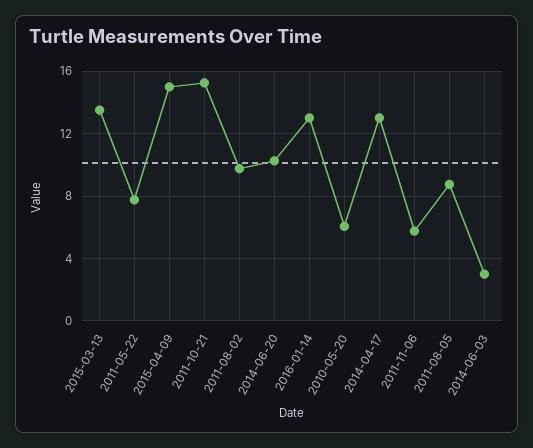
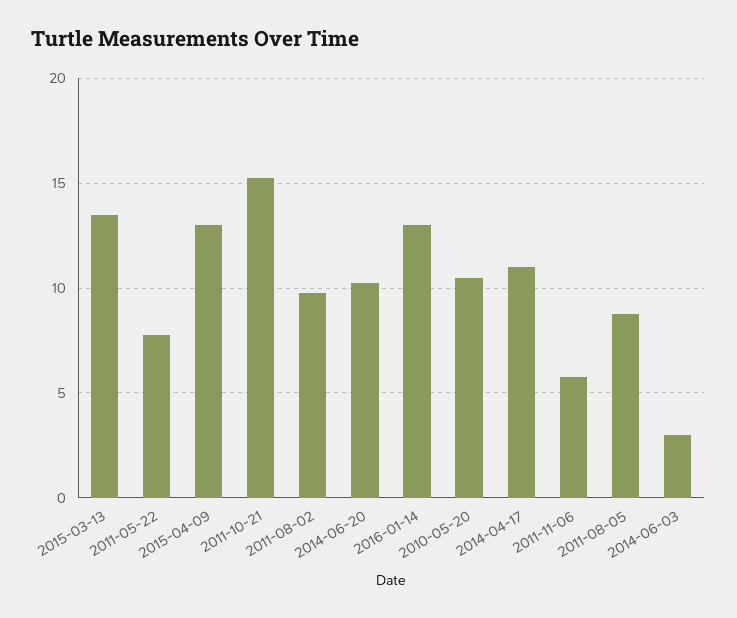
  {
    "2015-03-13": 13.5,
    "2011-05-22": 8,
-   "2015-04-09": 15,
+   "2015-04-09": 13,
    "2011-10-21": 15.5,
    "2011-08-02": 10,
    "2014-06-20": 10.5,
    "2016-01-14": 13,
-   "2010-05-20": 6,
+   "2010-05-20": 10.5,
-   "2014-04-17": 13,
+   "2014-04-17": 11,
    "2011-11-06": 6,
    "2011-08-05": 9,
    "2014-06-03": 3
  }

